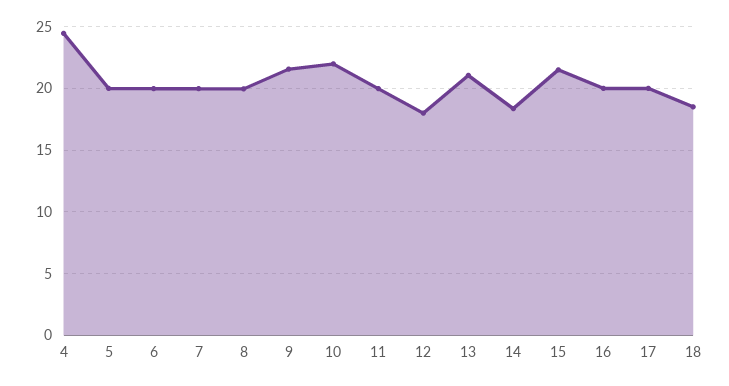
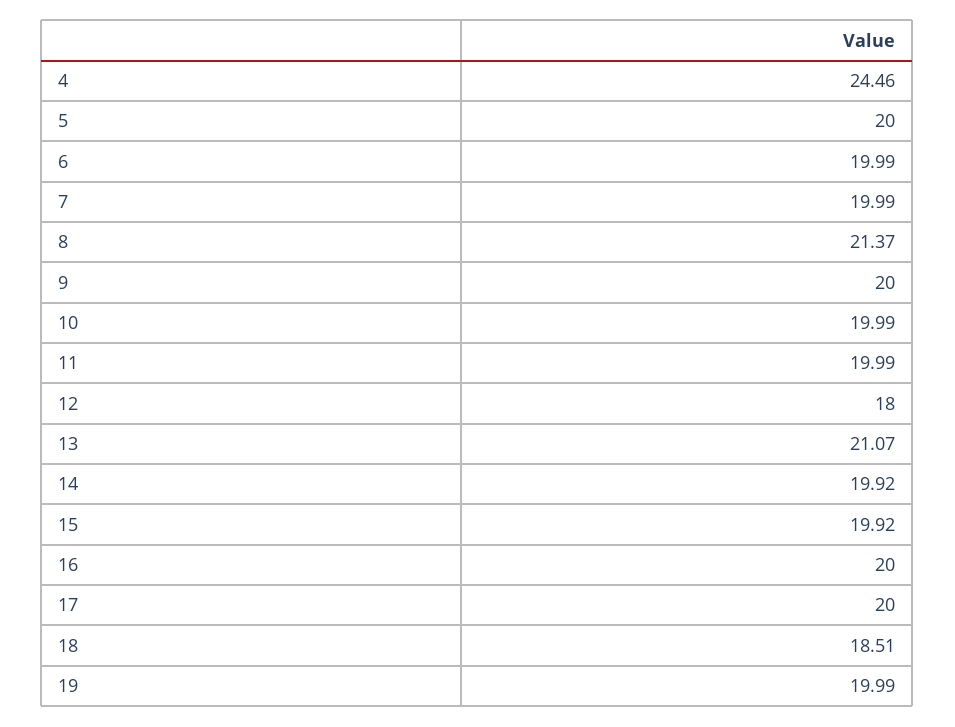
  {
    "4": 24.46,
    "5": 20,
    "6": 19.99,
    "7": 19.99,
-   "8": 20,
+   "8": 21.37,
-   "9": 21.5,
+   "9": 20,
-   "10": 22,
+   "10": 19.99,
    "11": 19.99,
    "12": 18,
    "13": 21.07,
-   "14": 18.5,
+   "14": 19.92,
-   "15": 21.5,
+   "15": 19.92,
    "16": 20,
    "17": 20,
-   "18": 18.51
+   "18": 18.51,
+   "19": 19.99
  }

